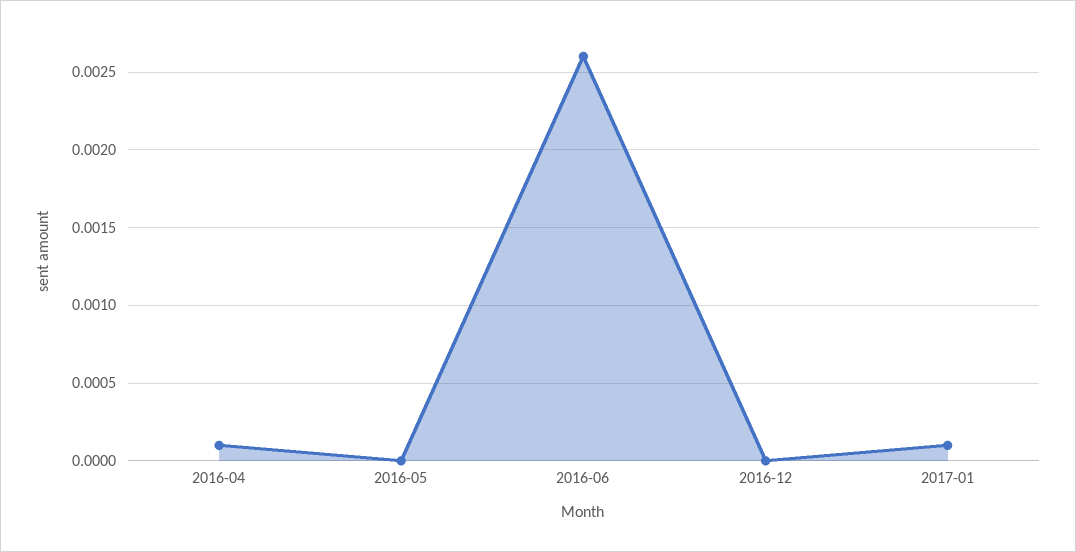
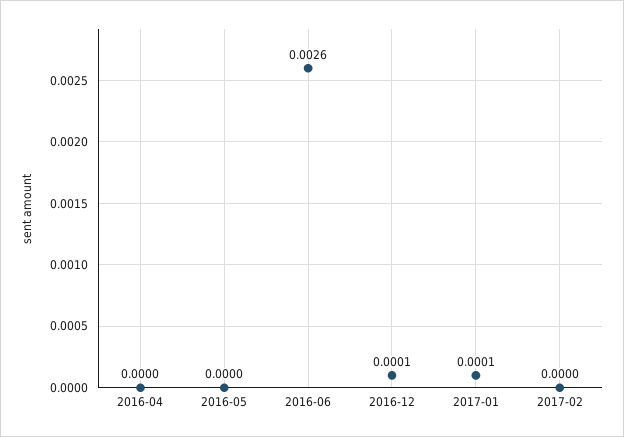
  {
-   "2016-04": 0.0001,
+   "2016-04": 0,
    "2016-05": 0,
    "2016-06": 0.0026,
-   "2016-12": 0,
+   "2016-12": 0.0001,
-   "2017-01": 0.0001
+   "2017-01": 0.0001,
+   "2017-02": 0
  }

